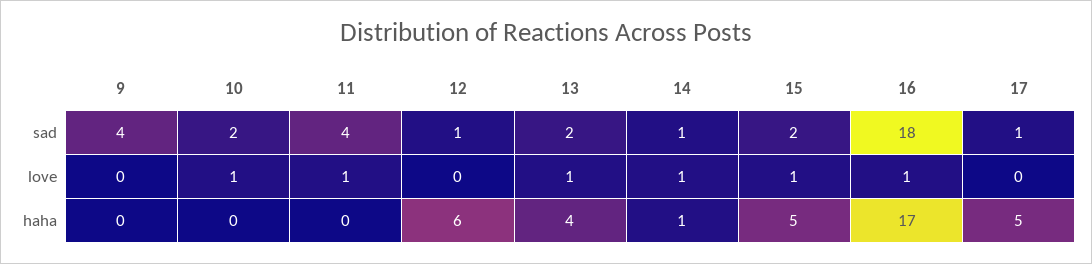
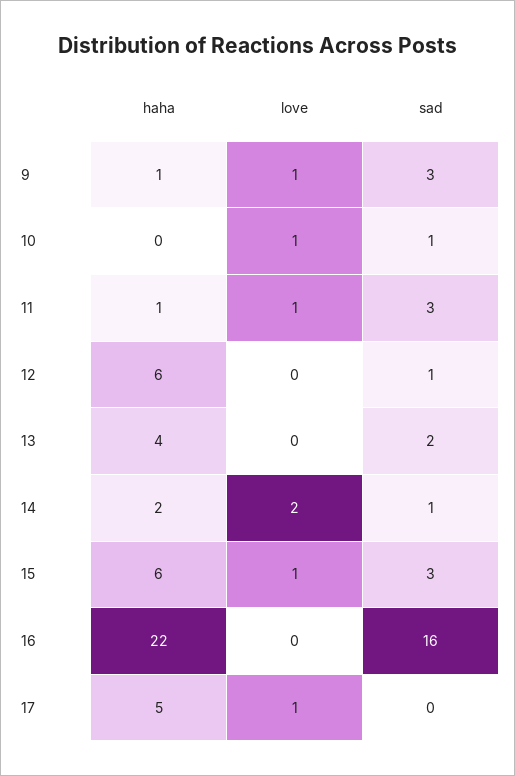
  {
    "9": {
-     "sad": 4,
+     "sad": 3,
-     "love": 0,
+     "love": 1,
-     "haha": 0
+     "haha": 1
    },
    "10": {
-     "sad": 2,
+     "sad": 1,
      "love": 1,
      "haha": 0
    },
    "11": {
-     "sad": 4,
+     "sad": 3,
      "love": 1,
-     "haha": 0
+     "haha": 1
    },
    "12": {
      "sad": 1,
      "love": 0,
      "haha": 6
    },
    "13": {
      "sad": 2,
-     "love": 1,
+     "love": 0,
      "haha": 4
    },
    "14": {
      "sad": 1,
-     "love": 1,
+     "love": 2,
-     "haha": 1
+     "haha": 2
    },
    "15": {
-     "sad": 2,
+     "sad": 3,
      "love": 1,
-     "haha": 5
+     "haha": 6
    },
    "16": {
-     "sad": 18,
+     "sad": 16,
-     "love": 1,
+     "love": 0,
-     "haha": 17
+     "haha": 22
    },
    "17": {
-     "sad": 1,
+     "sad": 0,
-     "love": 0,
+     "love": 1,
      "haha": 5
    }
  }

